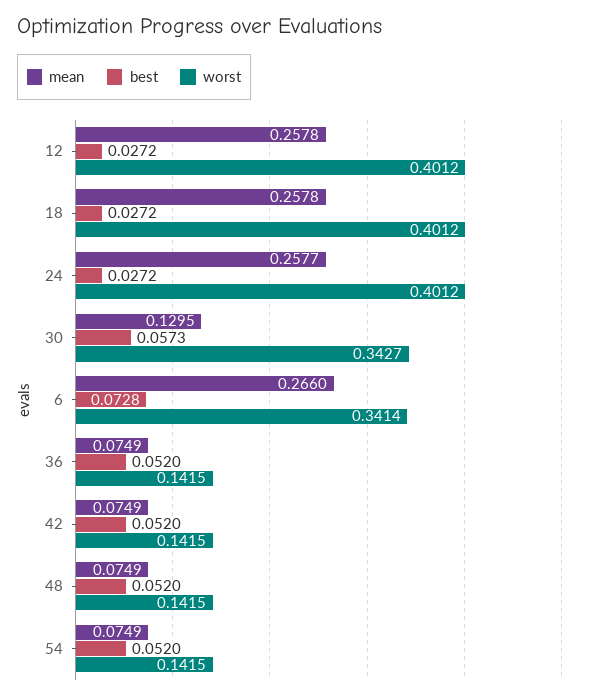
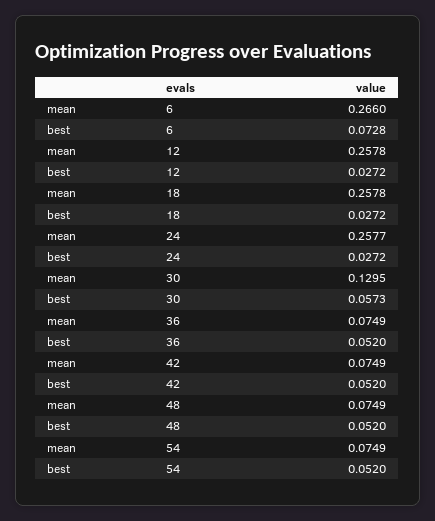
  {
    "mean": {
      "12": 0.2578,
      "18": 0.2578,
      "24": 0.2577,
      "30": 0.1295,
      "6": 0.266,
      "36": 0.0749,
      "42": 0.0749,
      "48": 0.0749,
      "54": 0.0749
    },
    "best": {
      "12": 0.0272,
      "18": 0.0272,
      "24": 0.0272,
      "30": 0.0573,
      "6": 0.0728,
      "36": 0.052,
      "42": 0.052,
      "48": 0.052,
      "54": 0.052
-   },
+   }
-   "worst": {
-     "12": 0.4012,
-     "18": 0.4012,
-     "24": 0.4012,
-     "30": 0.3427,
-     "6": 0.3414,
-     "36": 0.1415,
-     "42": 0.1415,
-     "48": 0.1415,
-     "54": 0.1415
-   }
  }

